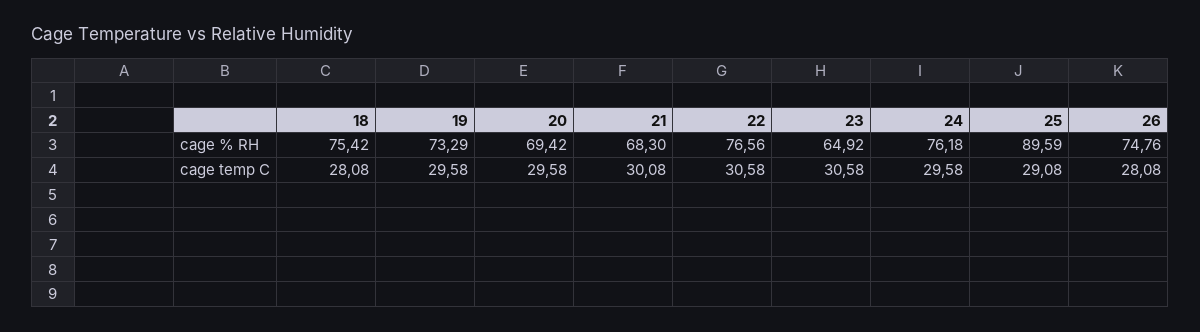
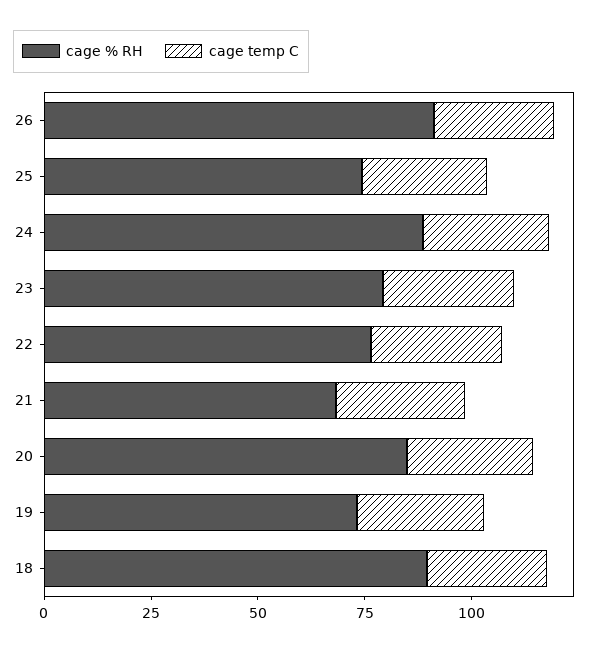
  {
    "cage % RH": {
-     "18": 75.42,
+     "18": 90,
      "19": 73.29,
-     "20": 69.42,
+     "20": 85,
      "21": 68.3,
      "22": 76.56,
-     "23": 64.92,
+     "23": 80,
-     "24": 76.18,
+     "24": 90,
-     "25": 89.59,
+     "25": 75,
-     "26": 74.76
+     "26": 90
    },
    "cage temp C": {
      "18": 28.08,
      "19": 29.58,
      "20": 29.58,
      "21": 30.08,
      "22": 30.58,
      "23": 30.58,
      "24": 29.58,
      "25": 29.08,
      "26": 28.08
    }
  }

